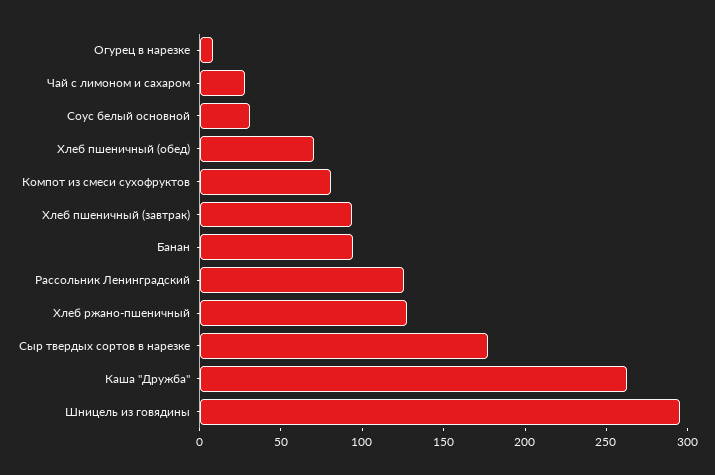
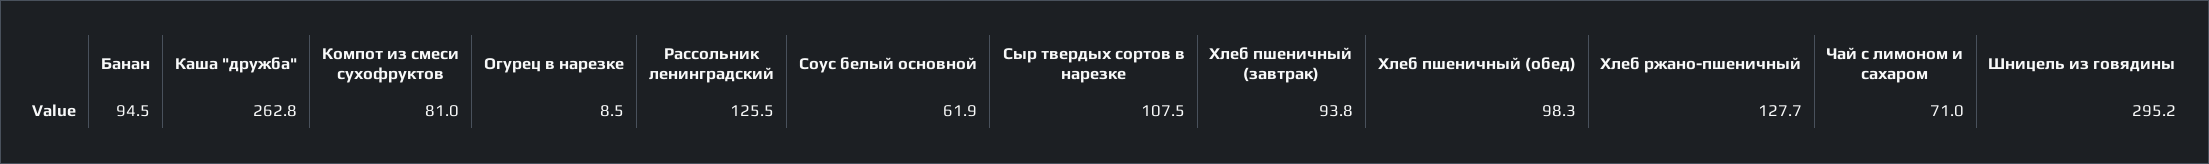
  {
    "Огурец в нарезке": 8.5,
-   "Чай с лимоном и сахаром": 30,
+   "Чай с лимоном и сахаром": 71,
-   "Соус белый основной": 30,
+   "Соус белый основной": 61.9,
-   "Хлеб пшеничный (обед)": 70,
+   "Хлеб пшеничный (обед)": 98.3,
    "Компот из смеси сухофруктов": 81,
    "Хлеб пшеничный (завтрак)": 93.8,
    "Банан": 94.5,
    "Рассольник Ленинградский": 125.5,
    "Хлеб ржано-пшеничный": 127.7,
-   "Сыр твердых сортов в нарезке": 180,
+   "Сыр твердых сортов в нарезке": 107.5,
    "Каша \"Дружба\"": 262.8,
    "Шницель из говядины": 295.2
  }

